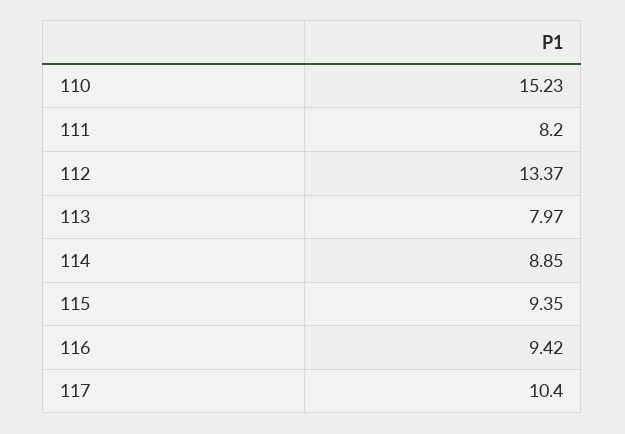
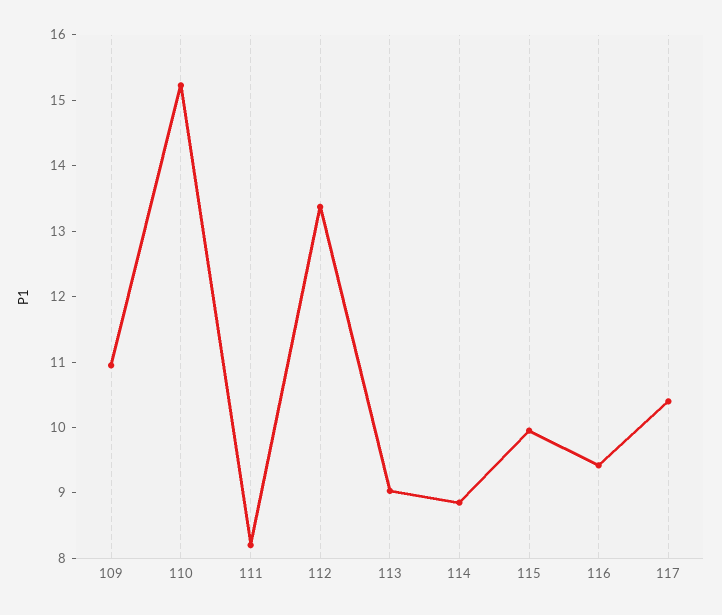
  {
    "110": 15.23,
    "111": 8.2,
    "112": 13.37,
-   "113": 7.97,
+   "113": 9,
    "114": 8.85,
-   "115": 9.35,
+   "115": 10,
    "116": 9.42,
-   "117": 10.4
+   "117": 10.4,
+   "109": 11
  }

